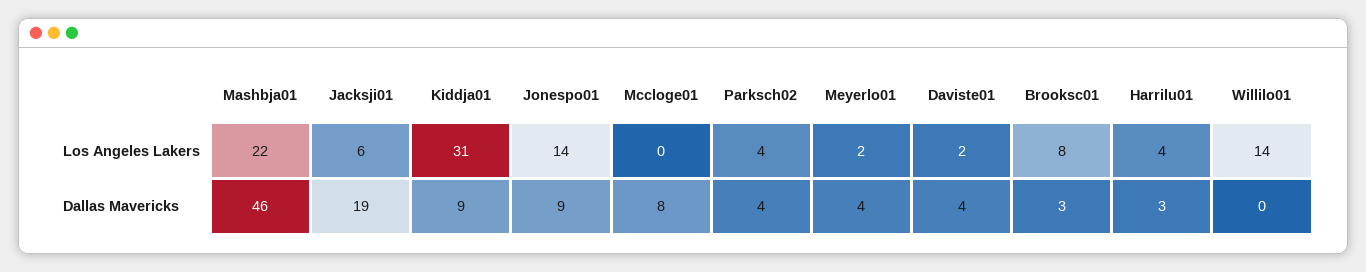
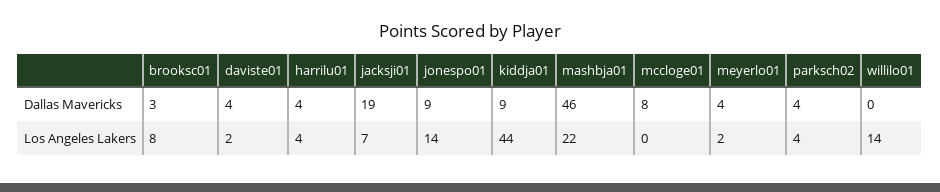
  {
    "Mashbja01": {
      "Los Angeles Lakers": 22,
      "Dallas Mavericks": 46
    },
    "Jacksji01": {
-     "Los Angeles Lakers": 6,
+     "Los Angeles Lakers": 7,
      "Dallas Mavericks": 19
    },
    "Kiddja01": {
-     "Los Angeles Lakers": 31,
+     "Los Angeles Lakers": 44,
      "Dallas Mavericks": 9
    },
    "Jonespo01": {
      "Los Angeles Lakers": 14,
      "Dallas Mavericks": 9
    },
    "Mccloge01": {
      "Los Angeles Lakers": 0,
      "Dallas Mavericks": 8
    },
    "Parksch02": {
      "Los Angeles Lakers": 4,
      "Dallas Mavericks": 4
    },
    "Meyerlo01": {
      "Los Angeles Lakers": 2,
      "Dallas Mavericks": 4
    },
    "Daviste01": {
      "Los Angeles Lakers": 2,
      "Dallas Mavericks": 4
    },
    "Brooksc01": {
      "Los Angeles Lakers": 8,
      "Dallas Mavericks": 3
    },
    "Harrilu01": {
      "Los Angeles Lakers": 4,
-     "Dallas Mavericks": 3
+     "Dallas Mavericks": 4
    },
    "Willilo01": {
      "Los Angeles Lakers": 14,
      "Dallas Mavericks": 0
    }
  }

